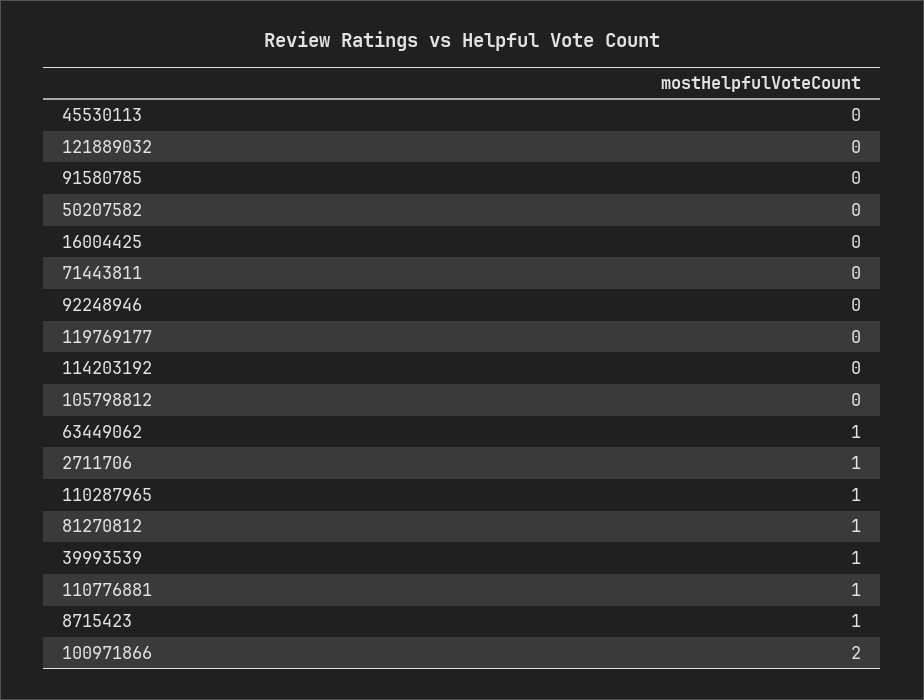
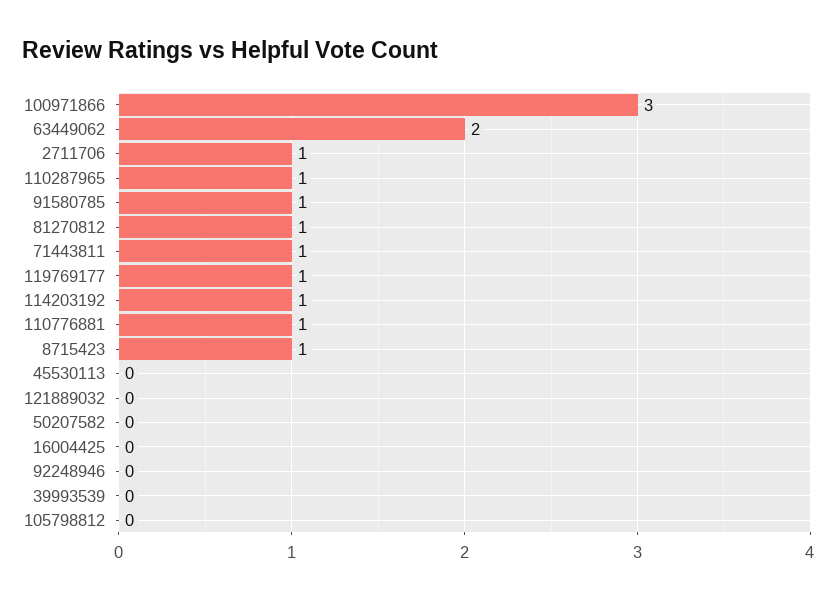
  {
    "45530113": 0,
    "121889032": 0,
-   "91580785": 0,
+   "91580785": 1,
    "50207582": 0,
    "16004425": 0,
-   "71443811": 0,
+   "71443811": 1,
    "92248946": 0,
-   "119769177": 0,
+   "119769177": 1,
-   "114203192": 0,
+   "114203192": 1,
    "105798812": 0,
-   "63449062": 1,
+   "63449062": 2,
    "2711706": 1,
    "110287965": 1,
    "81270812": 1,
-   "39993539": 1,
+   "39993539": 0,
    "110776881": 1,
    "8715423": 1,
-   "100971866": 2
+   "100971866": 3
  }

